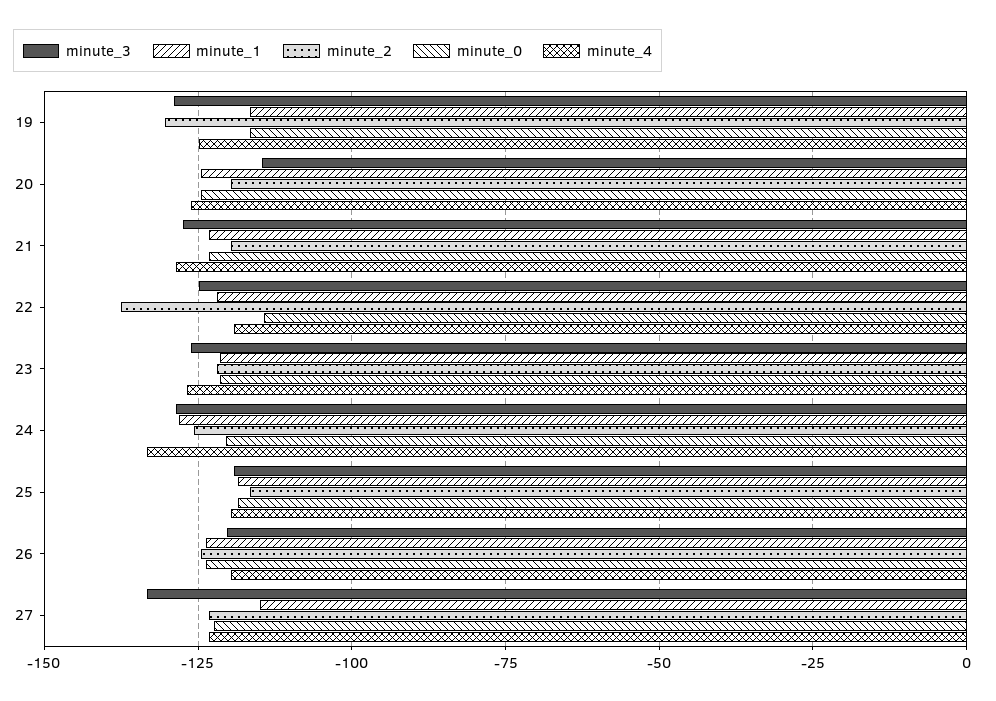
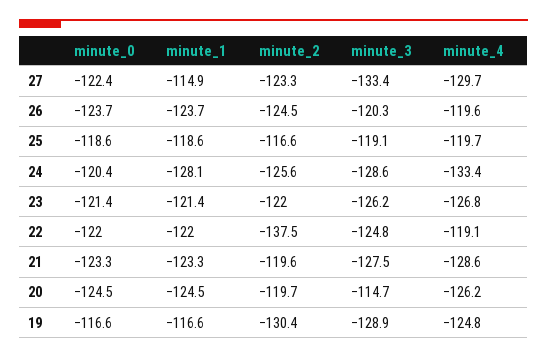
  {
    "minute_3": {
      "19": -128.9,
      "20": -114.7,
      "21": -127.5,
      "22": -124.8,
      "23": -126.2,
      "24": -128.6,
      "25": -119.1,
      "26": -120.3,
      "27": -133.4
    },
    "minute_1": {
      "19": -116.6,
      "20": -124.5,
      "21": -123.3,
      "22": -122,
      "23": -121.4,
      "24": -128.1,
      "25": -118.6,
      "26": -123.7,
      "27": -114.9
    },
    "minute_2": {
      "19": -130.4,
      "20": -119.7,
      "21": -119.6,
      "22": -137.5,
      "23": -122,
      "24": -125.6,
      "25": -116.6,
      "26": -124.5,
      "27": -123.3
    },
    "minute_0": {
      "19": -116.6,
      "20": -124.5,
      "21": -123.3,
-     "22": -115,
+     "22": -122,
      "23": -121.4,
      "24": -120.4,
      "25": -118.6,
      "26": -123.7,
      "27": -122.4
    },
    "minute_4": {
      "19": -124.8,
      "20": -126.2,
      "21": -128.6,
      "22": -119.1,
      "23": -126.8,
      "24": -133.4,
      "25": -119.7,
      "26": -119.6,
-     "27": -122.5
+     "27": -129.7
    }
  }

